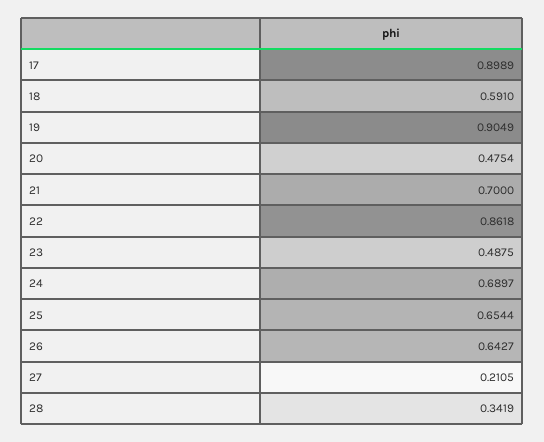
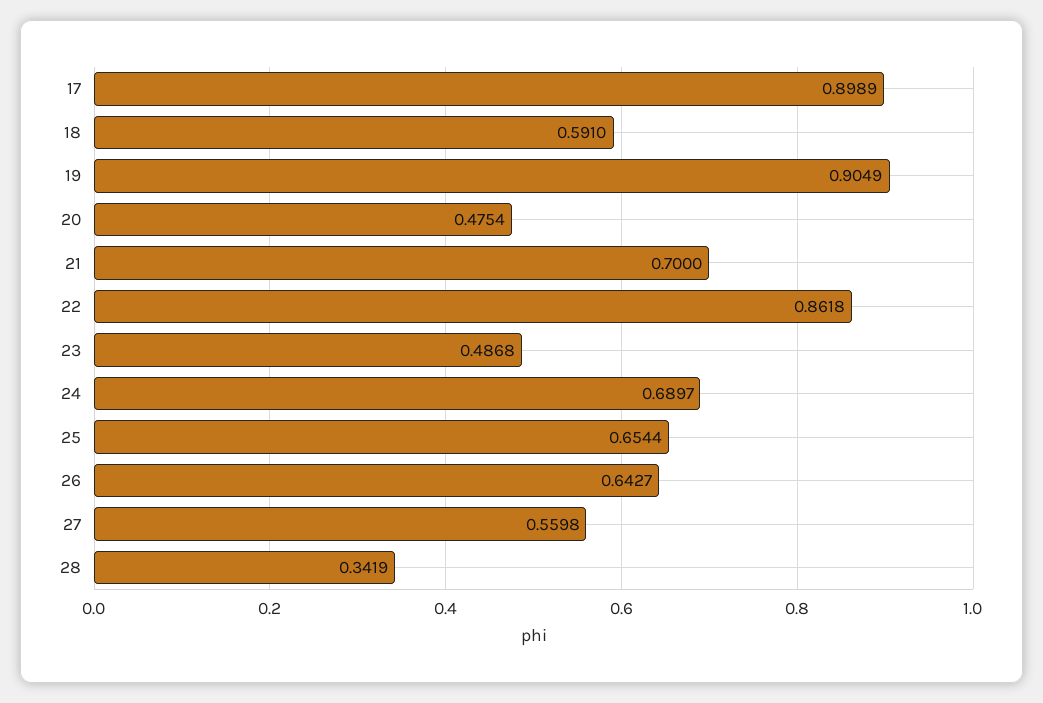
  {
    "17": 0.8989,
    "18": 0.591,
    "19": 0.9049,
    "20": 0.4754,
    "21": 0.7,
    "22": 0.8618,
-   "23": 0.4875,
+   "23": 0.4868,
    "24": 0.6897,
    "25": 0.6544,
    "26": 0.6427,
-   "27": 0.2105,
+   "27": 0.5598,
    "28": 0.3419
  }

